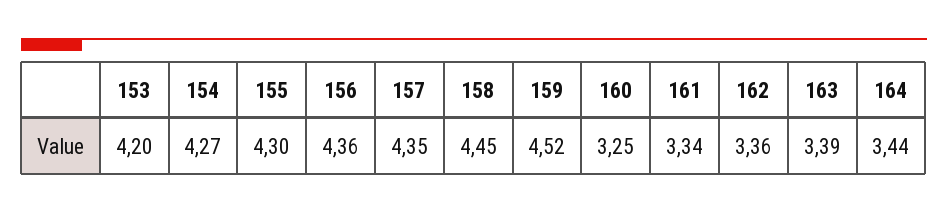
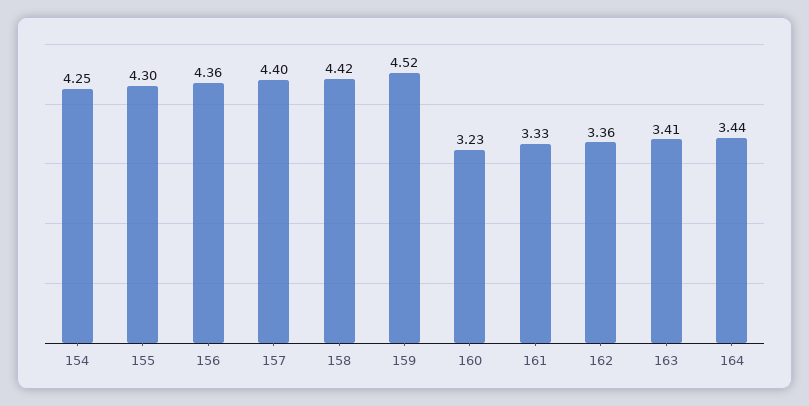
  {
-   "153": 4.2,
-   "154": 4.27,
+   "154": 4.25,
    "155": 4.3,
    "156": 4.36,
-   "157": 4.35,
+   "157": 4.4,
-   "158": 4.45,
+   "158": 4.42,
    "159": 4.52,
-   "160": 3.25,
+   "160": 3.23,
-   "161": 3.34,
+   "161": 3.33,
    "162": 3.36,
-   "163": 3.39,
+   "163": 3.41,
    "164": 3.44
  }

